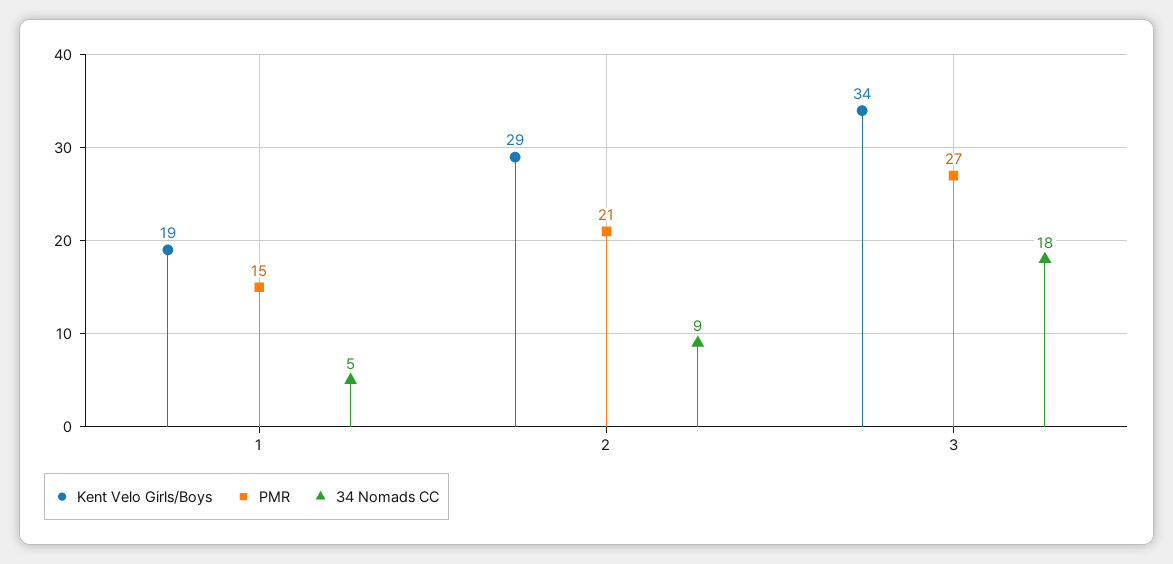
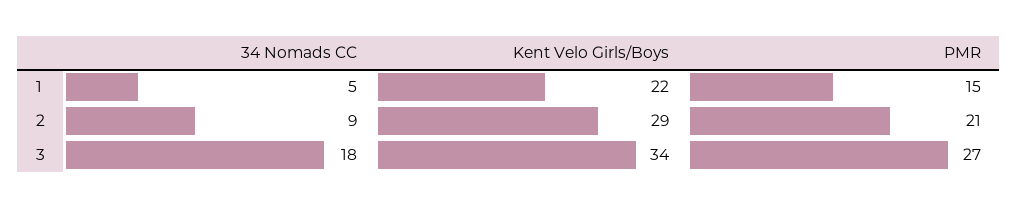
  {
    "Kent Velo Girls/Boys": {
-     "1": 19,
+     "1": 22,
      "2": 29,
      "3": 34
    },
    "PMR": {
      "1": 15,
      "2": 21,
      "3": 27
    },
    "34 Nomads CC": {
      "1": 5,
      "2": 9,
      "3": 18
    }
  }

